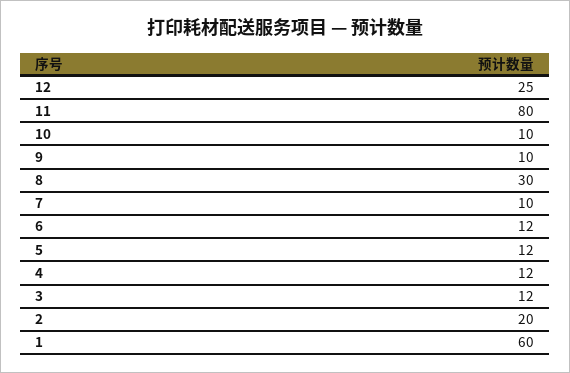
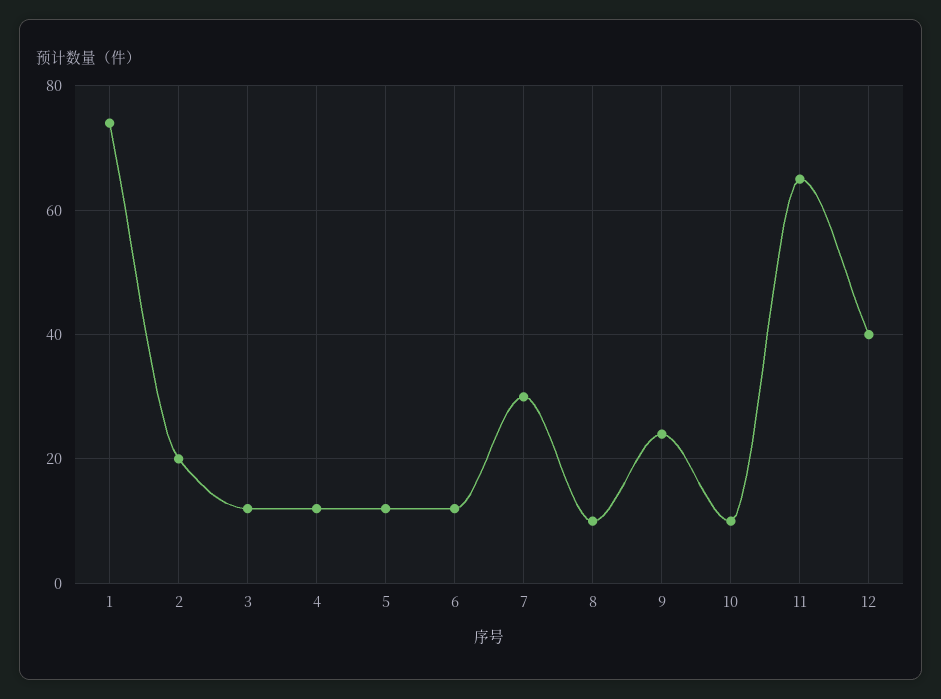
  {
-   "12": 25,
+   "12": 40,
-   "11": 80,
+   "11": 65,
    "10": 10,
-   "9": 10,
+   "9": 25,
-   "8": 30,
+   "8": 10,
-   "7": 10,
+   "7": 30,
    "6": 12,
    "5": 12,
    "4": 12,
    "3": 12,
    "2": 20,
-   "1": 60
+   "1": 75
  }

